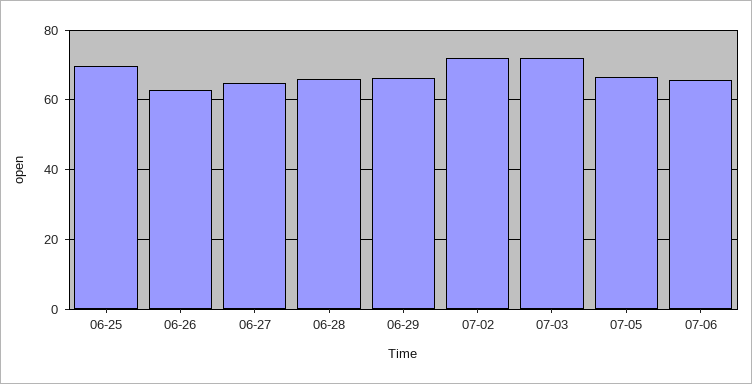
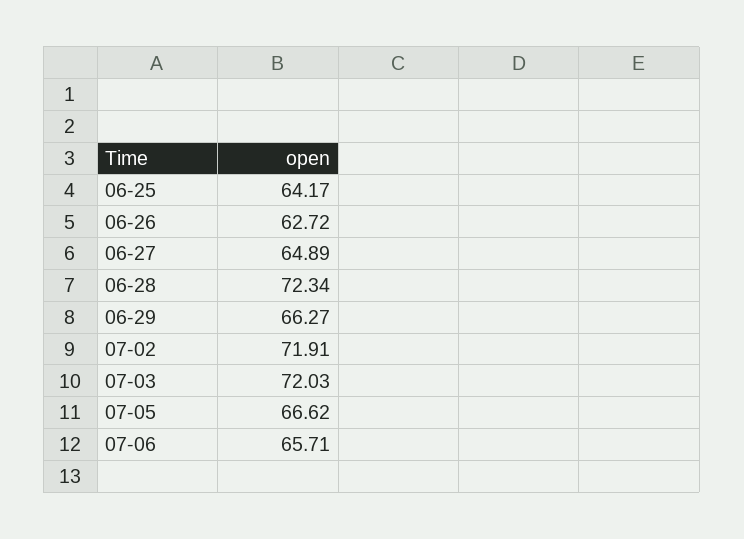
  {
-   "06-25": 70,
+   "06-25": 64.17,
    "06-26": 62.72,
    "06-27": 64.89,
-   "06-28": 66,
+   "06-28": 72.34,
    "06-29": 66.27,
    "07-02": 71.91,
    "07-03": 72.03,
    "07-05": 66.62,
    "07-06": 65.71
  }

